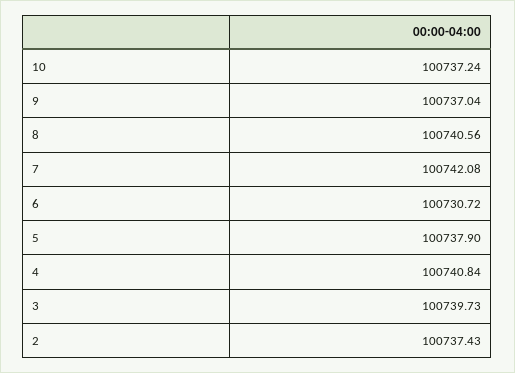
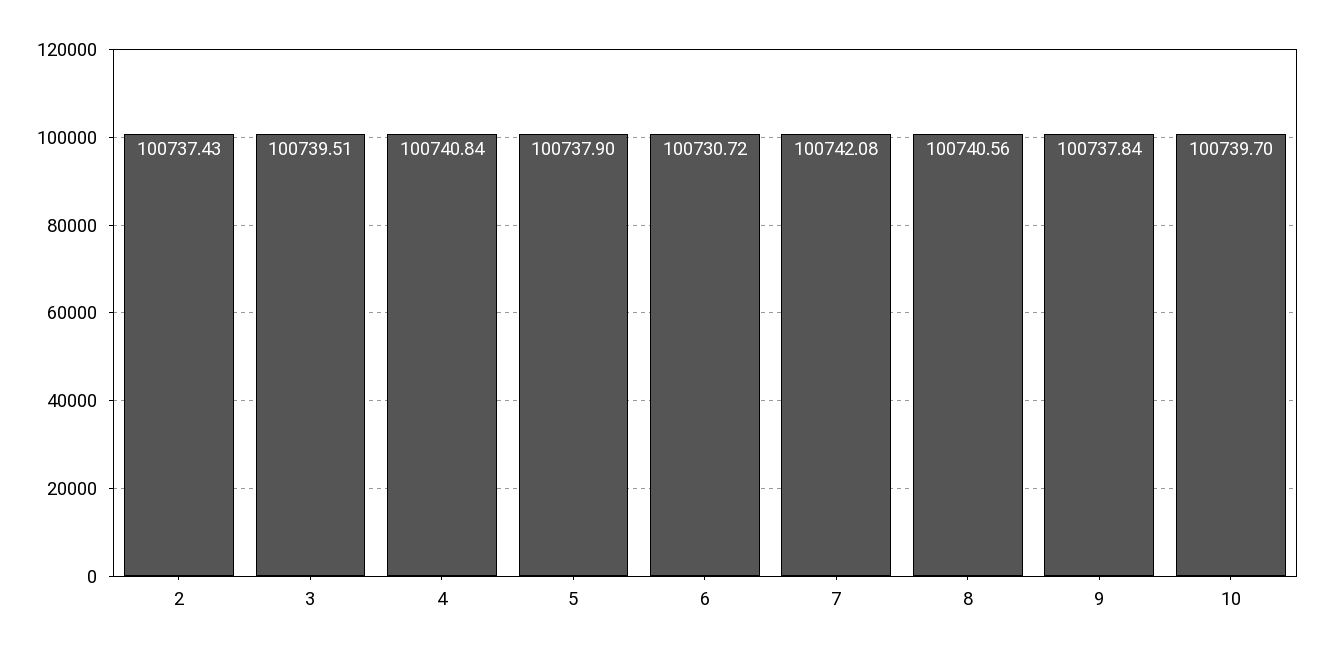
  {
-   "10": 100737.24,
+   "10": 100739.7,
-   "9": 100737.04,
+   "9": 100737.84,
    "8": 100740.56,
    "7": 100742.08,
    "6": 100730.72,
    "5": 100737.9,
    "4": 100740.84,
-   "3": 100739.73,
+   "3": 100739.51,
    "2": 100737.43
  }

